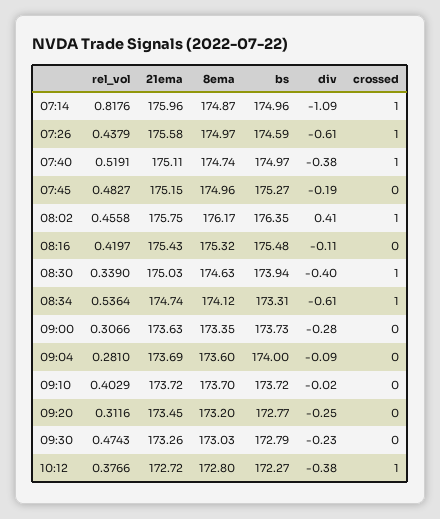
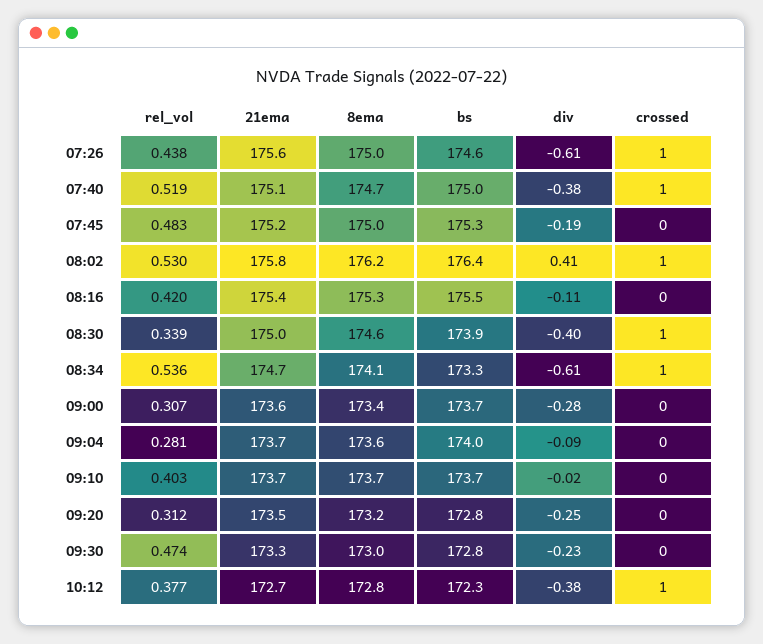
  {
    "rel_vol": {
-     "07:14": 0.8176,
      "07:26": 0.4379,
      "07:40": 0.5191,
      "07:45": 0.4827,
-     "08:02": 0.4558,
+     "08:02": 0.53,
      "08:16": 0.4197,
      "08:30": 0.339,
      "08:34": 0.5364,
      "09:00": 0.3066,
      "09:04": 0.281,
      "09:10": 0.4029,
      "09:20": 0.3116,
      "09:30": 0.4743,
      "10:12": 0.3766
    },
    "21ema": {
-     "07:14": 175.96,
      "07:26": 175.58,
      "07:40": 175.11,
      "07:45": 175.15,
      "08:02": 175.75,
      "08:16": 175.43,
      "08:30": 175.03,
      "08:34": 174.74,
      "09:00": 173.63,
      "09:04": 173.69,
      "09:10": 173.72,
      "09:20": 173.45,
      "09:30": 173.26,
      "10:12": 172.72
    },
    "8ema": {
-     "07:14": 174.87,
      "07:26": 174.97,
      "07:40": 174.74,
      "07:45": 174.96,
      "08:02": 176.17,
      "08:16": 175.32,
      "08:30": 174.63,
      "08:34": 174.12,
      "09:00": 173.35,
      "09:04": 173.6,
      "09:10": 173.7,
      "09:20": 173.2,
      "09:30": 173.03,
      "10:12": 172.8
    },
    "bs": {
-     "07:14": 174.96,
      "07:26": 174.59,
      "07:40": 174.97,
      "07:45": 175.27,
      "08:02": 176.35,
      "08:16": 175.48,
      "08:30": 173.94,
      "08:34": 173.31,
      "09:00": 173.73,
      "09:04": 174,
      "09:10": 173.72,
      "09:20": 172.77,
      "09:30": 172.79,
      "10:12": 172.27
    },
    "div": {
-     "07:14": -1.09,
      "07:26": -0.61,
      "07:40": -0.38,
      "07:45": -0.19,
      "08:02": 0.41,
      "08:16": -0.11,
      "08:30": -0.4,
      "08:34": -0.61,
      "09:00": -0.28,
      "09:04": -0.09,
      "09:10": -0.02,
      "09:20": -0.25,
      "09:30": -0.23,
      "10:12": -0.38
    },
    "crossed": {
-     "07:14": 1,
      "07:26": 1,
      "07:40": 1,
      "07:45": 0,
      "08:02": 1,
      "08:16": 0,
      "08:30": 1,
      "08:34": 1,
      "09:00": 0,
      "09:04": 0,
      "09:10": 0,
      "09:20": 0,
      "09:30": 0,
      "10:12": 1
    }
  }

